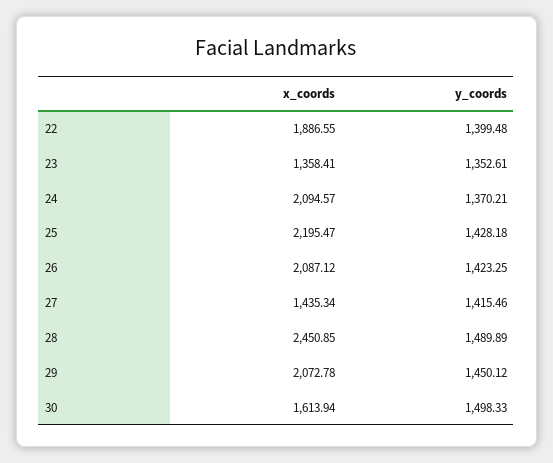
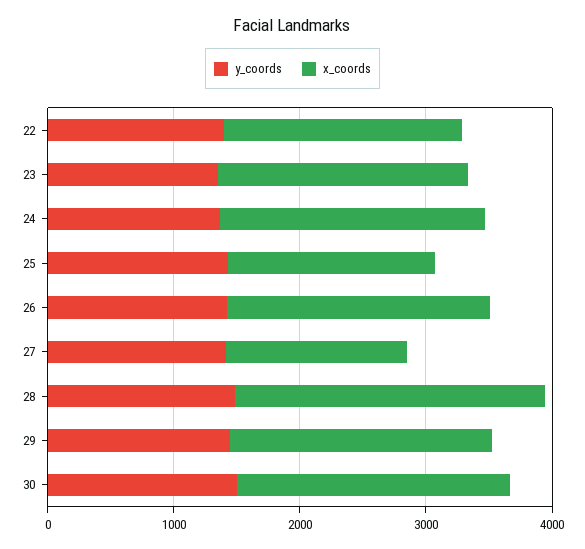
  {
    "x_coords": {
      "22": 1886.55,
-     "23": 1358.41,
+     "23": 2000,
      "24": 2094.57,
-     "25": 2195.47,
+     "25": 1600,
      "26": 2087.12,
      "27": 1435.34,
      "28": 2450.85,
      "29": 2072.78,
-     "30": 1613.94
+     "30": 2200
    },
    "y_coords": {
      "22": 1399.48,
      "23": 1352.61,
      "24": 1370.21,
      "25": 1428.18,
      "26": 1423.25,
      "27": 1415.46,
      "28": 1489.89,
      "29": 1450.12,
      "30": 1498.33
    }
  }

